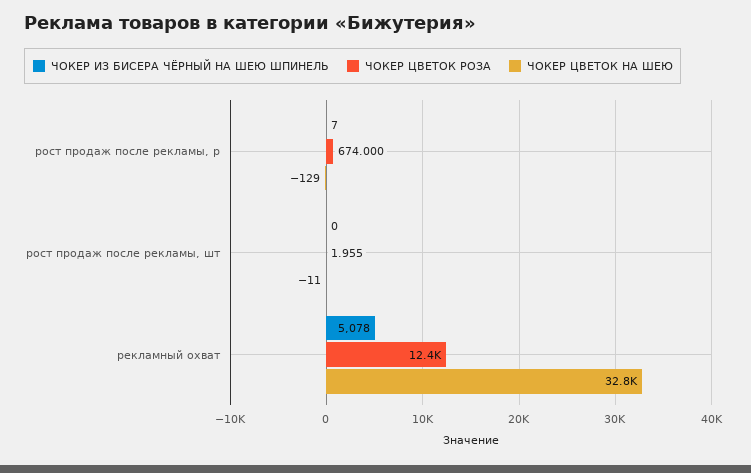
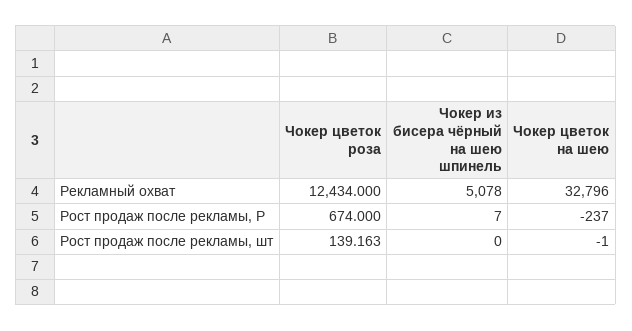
  {
    "ЧОКЕР ИЗ БИСЕРА ЧЁРНЫЙ НА ШЕЮ ШПИНЕЛЬ": {
      "рост продаж после рекламы, р": 7,
      "рост продаж после рекламы, шт": 0,
      "рекламный охват": 5078
    },
    "ЧОКЕР ЦВЕТОК РОЗА": {
      "рост продаж после рекламы, р": 674,
-     "рост продаж после рекламы, шт": 1.955,
+     "рост продаж после рекламы, шт": 139.163,
      "рекламный охват": 12434
    },
    "ЧОКЕР ЦВЕТОК НА ШЕЮ": {
-     "рост продаж после рекламы, р": -129,
+     "рост продаж после рекламы, р": -237,
-     "рост продаж после рекламы, шт": -11,
+     "рост продаж после рекламы, шт": -1,
      "рекламный охват": 32796
    }
  }

